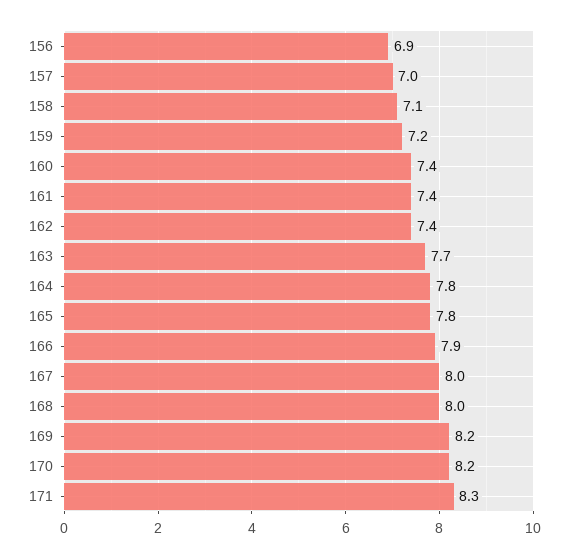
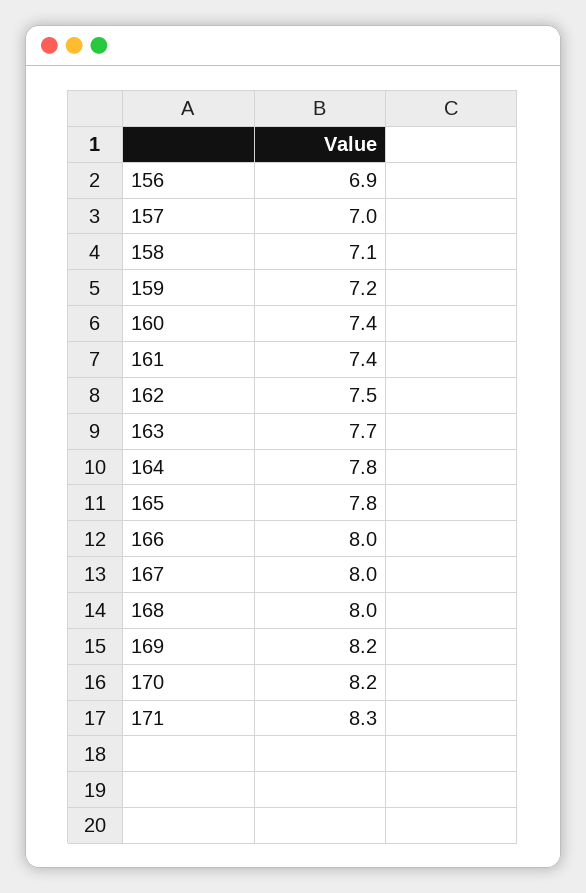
  {
    "156": 6.9,
    "157": 7,
    "158": 7.1,
    "159": 7.2,
    "160": 7.4,
    "161": 7.4,
-   "162": 7.4,
+   "162": 7.5,
    "163": 7.7,
    "164": 7.8,
    "165": 7.8,
-   "166": 7.9,
+   "166": 8,
    "167": 8,
    "168": 8,
    "169": 8.2,
    "170": 8.2,
    "171": 8.3
  }

